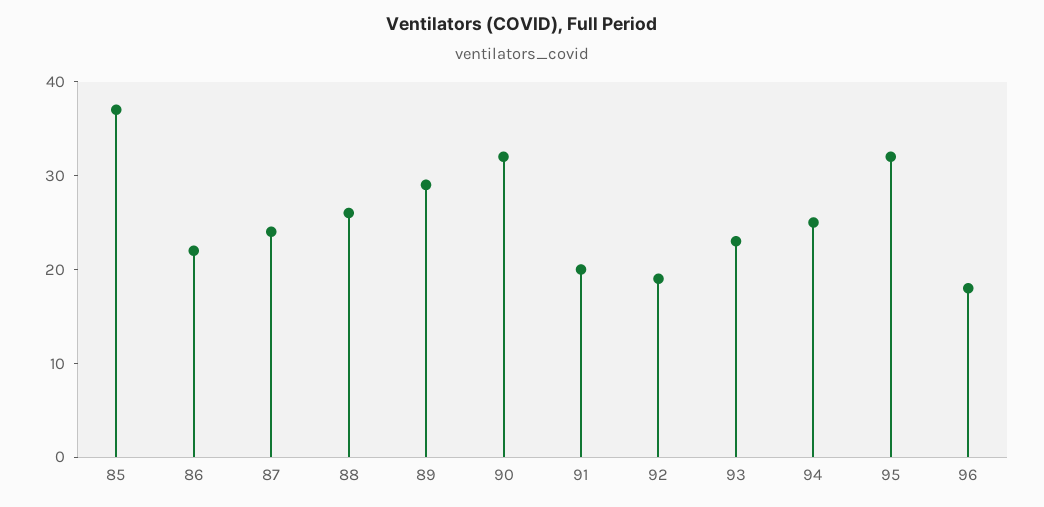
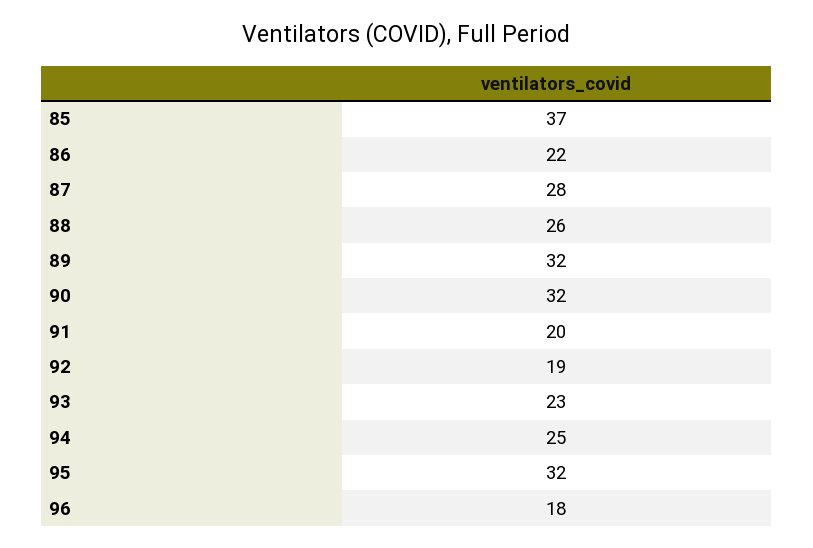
  {
    "85": 37,
    "86": 22,
-   "87": 24,
+   "87": 28,
    "88": 26,
-   "89": 29,
+   "89": 32,
    "90": 32,
    "91": 20,
    "92": 19,
    "93": 23,
    "94": 25,
    "95": 32,
    "96": 18
  }

